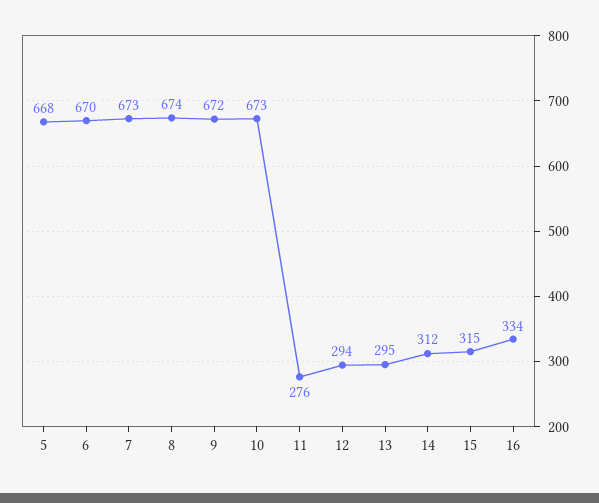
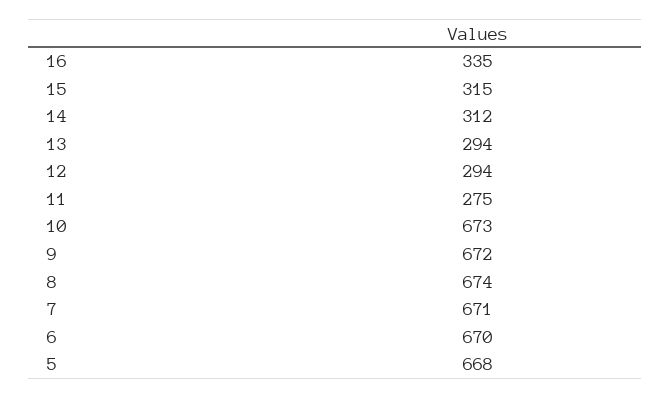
  {
    "5": 668,
    "6": 670,
-   "7": 673,
+   "7": 671,
    "8": 674,
    "9": 672,
    "10": 673,
-   "11": 276,
+   "11": 275,
    "12": 294,
-   "13": 295,
+   "13": 294,
    "14": 312,
    "15": 315,
-   "16": 334
+   "16": 335
  }

